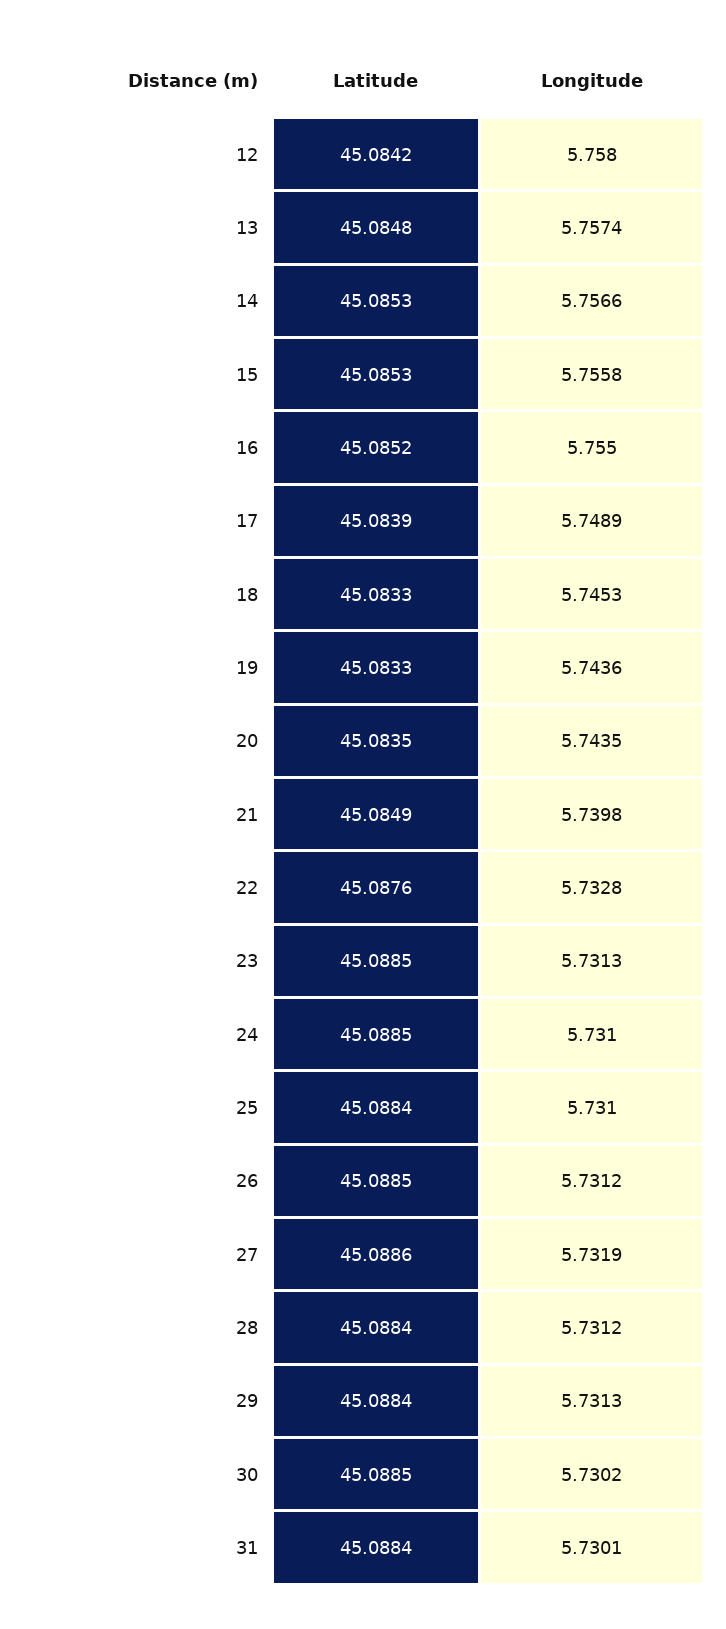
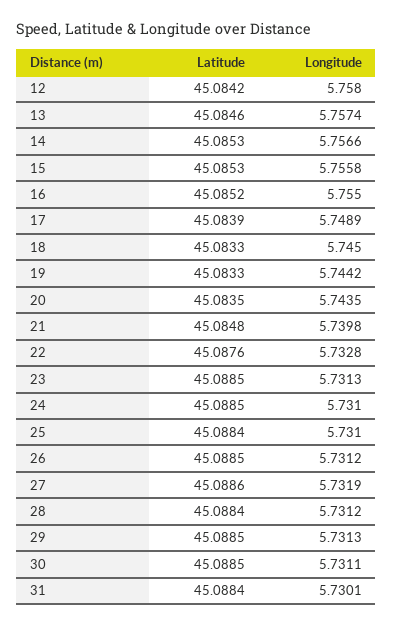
  {
    "Latitude": {
      "12": 45.0842,
-     "13": 45.0848,
+     "13": 45.0846,
      "14": 45.0853,
      "15": 45.0853,
      "16": 45.0852,
      "17": 45.0839,
      "18": 45.0833,
      "19": 45.0833,
      "20": 45.0835,
-     "21": 45.0849,
+     "21": 45.0848,
      "22": 45.0876,
      "23": 45.0885,
      "24": 45.0885,
      "25": 45.0884,
      "26": 45.0885,
      "27": 45.0886,
      "28": 45.0884,
-     "29": 45.0884,
+     "29": 45.0885,
      "30": 45.0885,
      "31": 45.0884
    },
    "Longitude": {
      "12": 5.758,
      "13": 5.7574,
      "14": 5.7566,
      "15": 5.7558,
      "16": 5.755,
      "17": 5.7489,
-     "18": 5.7453,
+     "18": 5.745,
-     "19": 5.7436,
+     "19": 5.7442,
      "20": 5.7435,
      "21": 5.7398,
      "22": 5.7328,
      "23": 5.7313,
      "24": 5.731,
      "25": 5.731,
      "26": 5.7312,
      "27": 5.7319,
      "28": 5.7312,
      "29": 5.7313,
-     "30": 5.7302,
+     "30": 5.7311,
      "31": 5.7301
    }
  }

